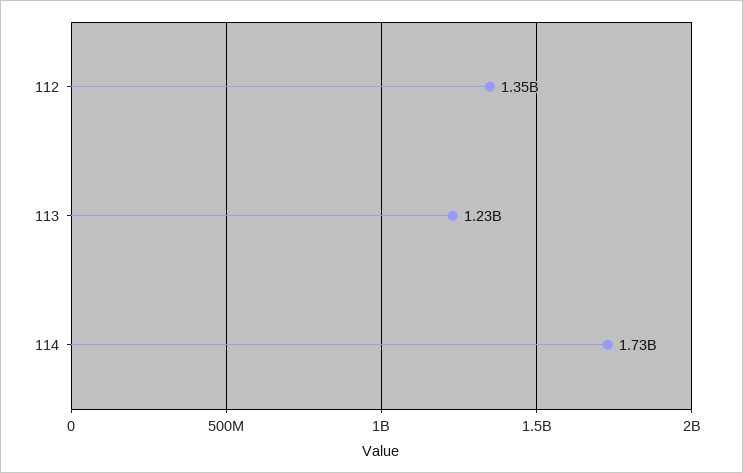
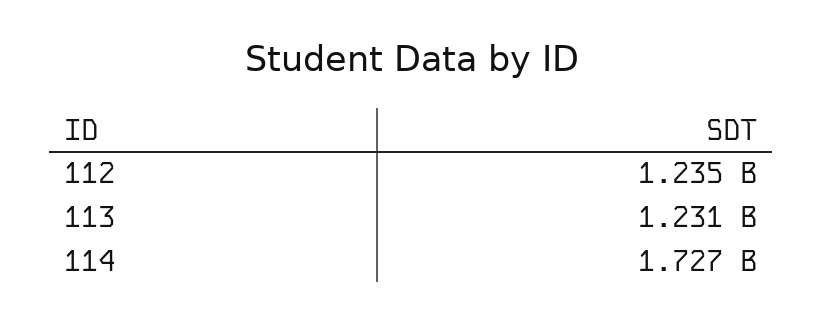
  {
-   "112": 1350000000,
+   "112": 1235000000,
    "113": 1231000000,
    "114": 1727000000
  }

